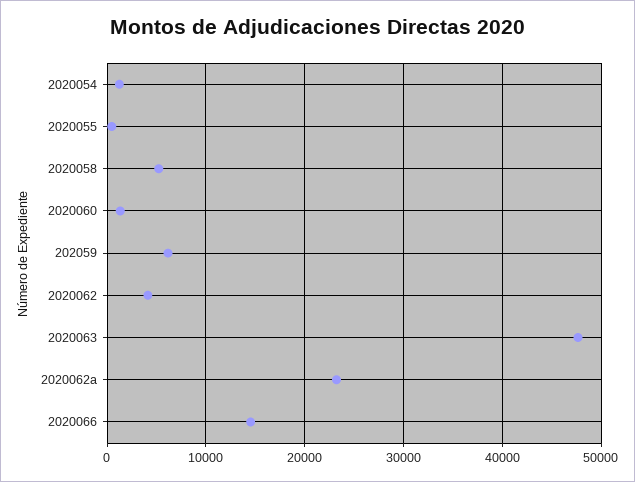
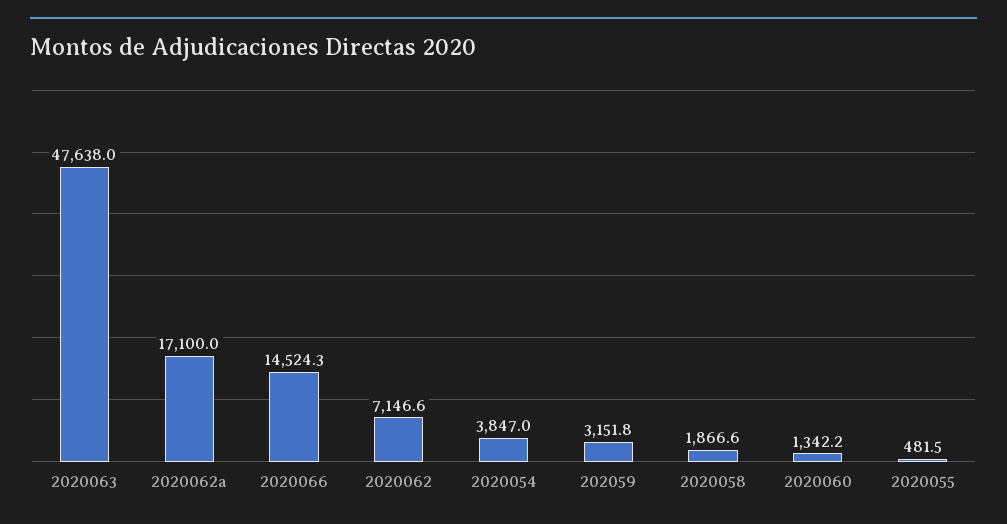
  {
-   "2020054": 1000,
+   "2020054": 3847,
    "2020055": 481.5,
-   "2020058": 5000,
+   "2020058": 1866.6,
    "2020060": 1342.2,
-   "202059": 6000,
+   "202059": 3151.8,
-   "2020062": 4000,
+   "2020062": 7146.6,
    "2020063": 47638,
-   "2020062a": 23000,
+   "2020062a": 17100,
    "2020066": 14524.3
  }

